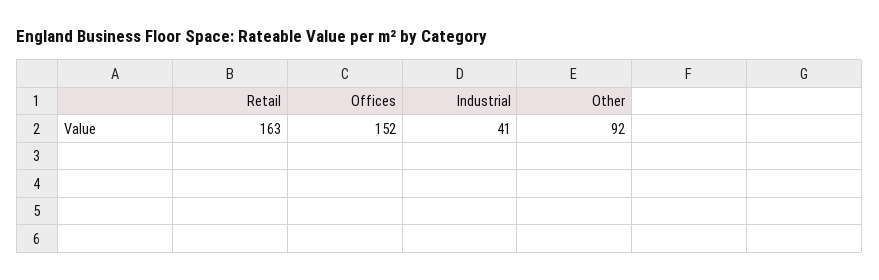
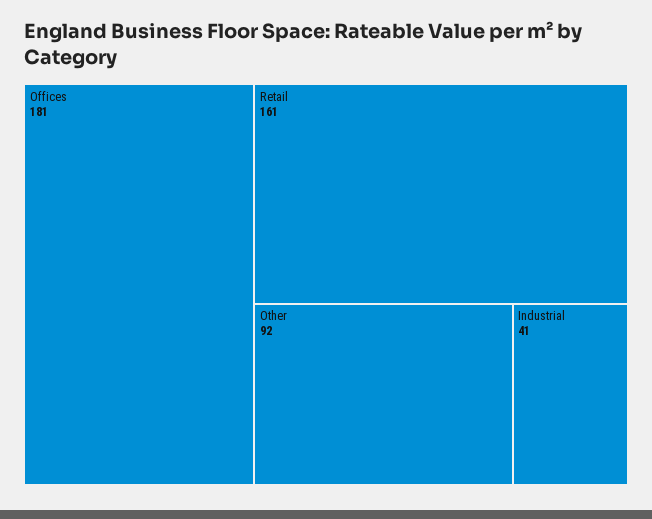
  {
-   "Retail": 163,
+   "Retail": 161,
-   "Offices": 152,
+   "Offices": 181,
    "Industrial": 41,
    "Other": 92
  }

